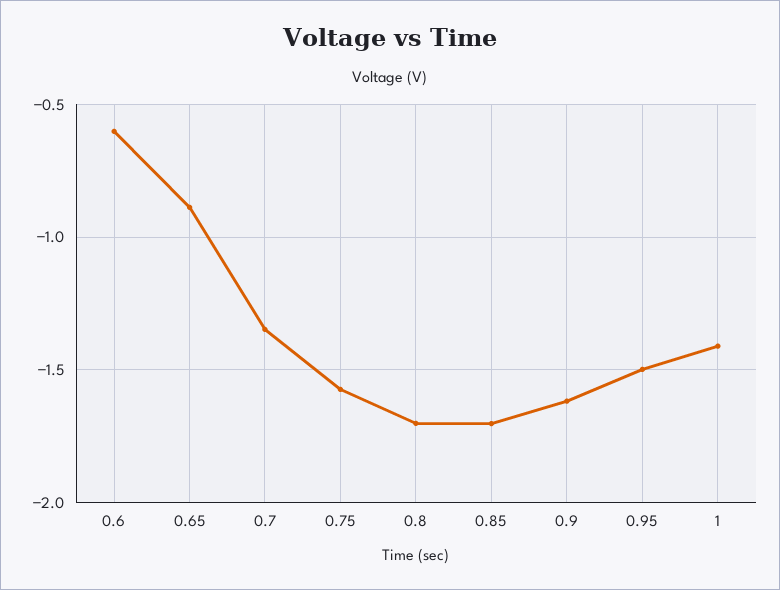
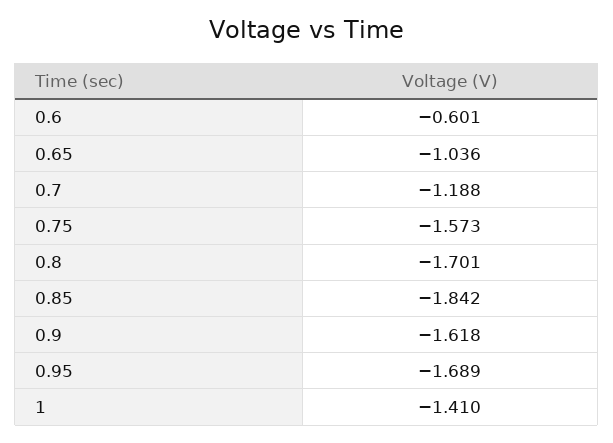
  {
    "0.6": -0.601,
-   "0.65": -0.9,
+   "0.65": -1.036,
-   "0.7": -1.35,
+   "0.7": -1.188,
    "0.75": -1.573,
    "0.8": -1.701,
-   "0.85": -1.7,
+   "0.85": -1.842,
    "0.9": -1.618,
-   "0.95": -1.5,
+   "0.95": -1.689,
    "1": -1.41
  }

